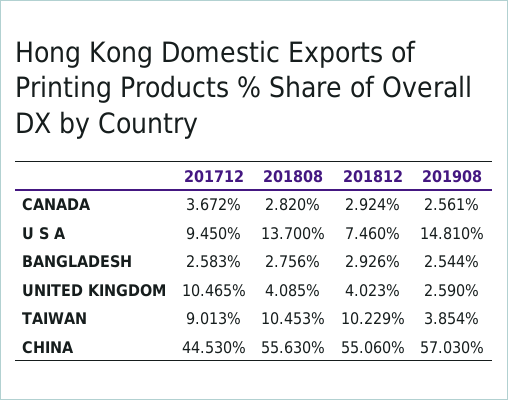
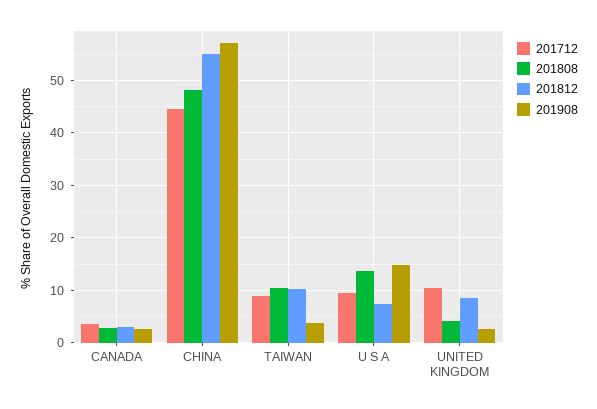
  {
    "201712": {
      "CANADA": 3.672,
      "U S A": 9.45,
-     "BANGLADESH": 2.583,
      "UNITED KINGDOM": 10.465,
      "TAIWAN": 9.013,
      "CHINA": 44.53
    },
    "201808": {
      "CANADA": 2.82,
      "U S A": 13.7,
-     "BANGLADESH": 2.756,
      "UNITED KINGDOM": 4.085,
      "TAIWAN": 10.453,
-     "CHINA": 55.63
+     "CHINA": 48
    },
    "201812": {
      "CANADA": 2.924,
      "U S A": 7.46,
-     "BANGLADESH": 2.926,
-     "UNITED KINGDOM": 4.023,
+     "UNITED KINGDOM": 8,
      "TAIWAN": 10.229,
      "CHINA": 55.06
    },
    "201908": {
      "CANADA": 2.561,
      "U S A": 14.81,
-     "BANGLADESH": 2.544,
      "UNITED KINGDOM": 2.59,
      "TAIWAN": 3.854,
      "CHINA": 57.03
    }
  }

